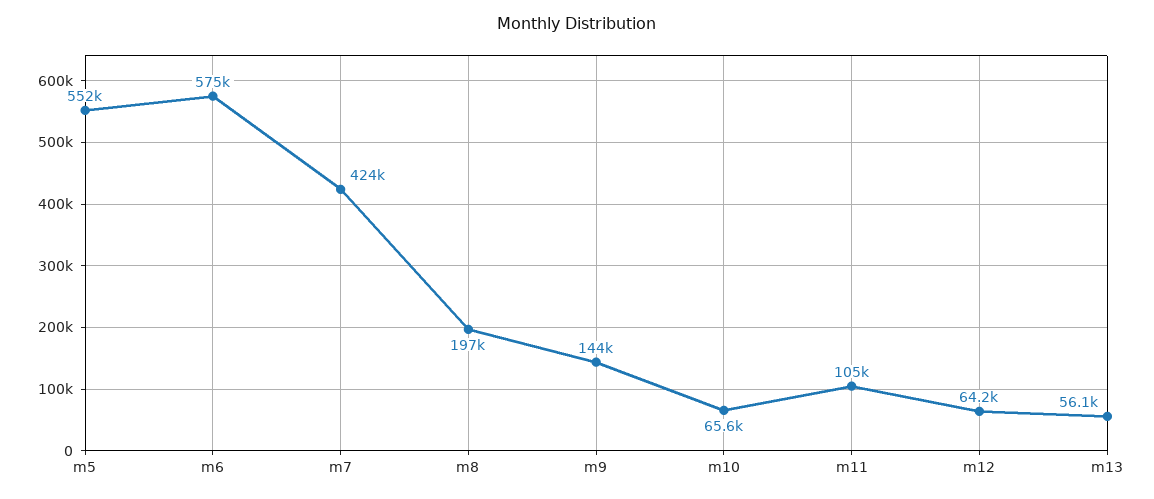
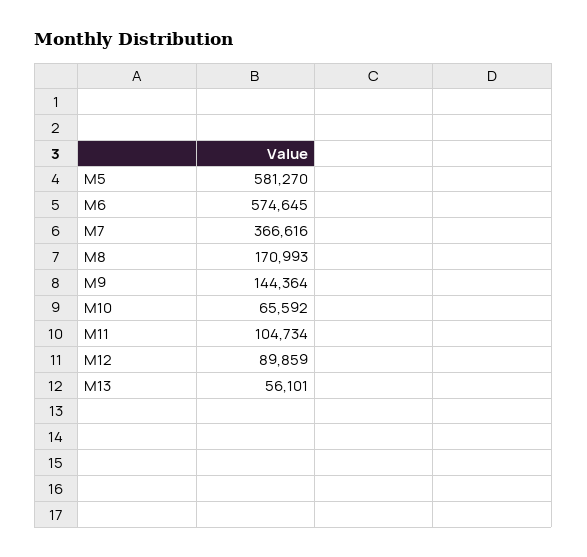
  {
-   "m5": 552000,
+   "m5": 581270,
    "m6": 574645,
-   "m7": 424000,
+   "m7": 366616,
-   "m8": 197000,
+   "m8": 170993,
    "m9": 144364,
    "m10": 65592,
    "m11": 104734,
-   "m12": 64200,
+   "m12": 89859,
    "m13": 56101
  }

